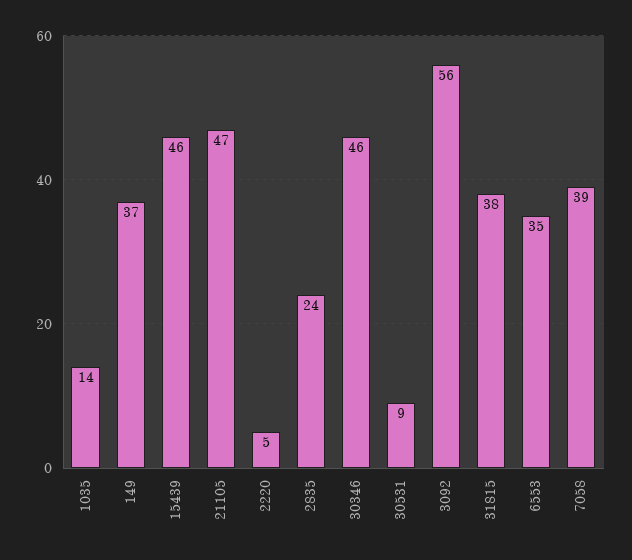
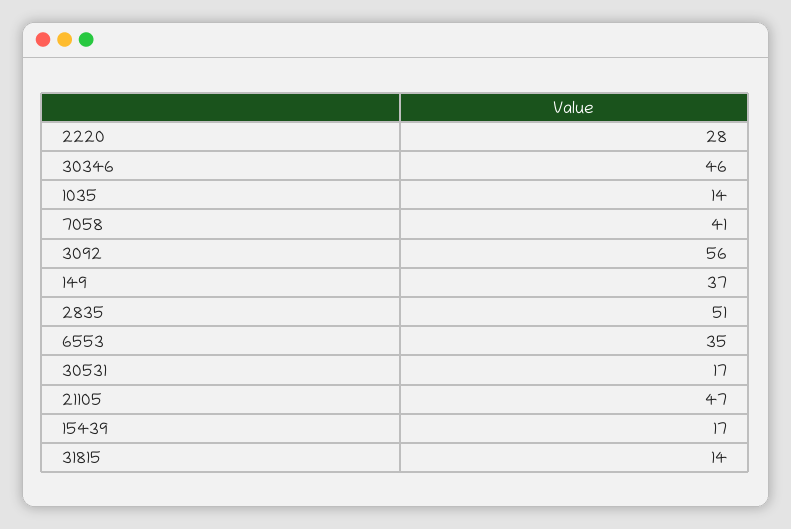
  {
    "1035": 14,
    "149": 37,
-   "15439": 46,
+   "15439": 17,
    "21105": 47,
-   "2220": 5,
+   "2220": 28,
-   "2835": 24,
+   "2835": 51,
    "30346": 46,
-   "30531": 9,
+   "30531": 17,
    "3092": 56,
-   "31815": 38,
+   "31815": 14,
    "6553": 35,
-   "7058": 39
+   "7058": 41
  }

